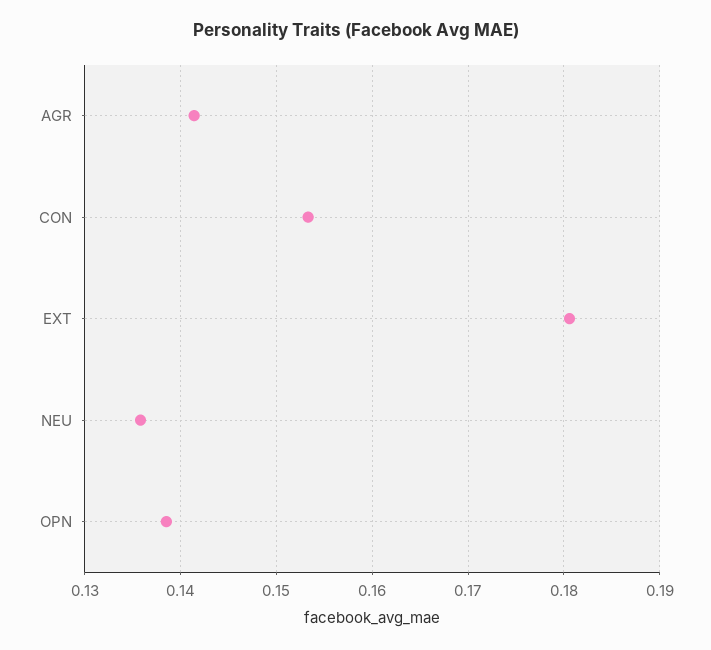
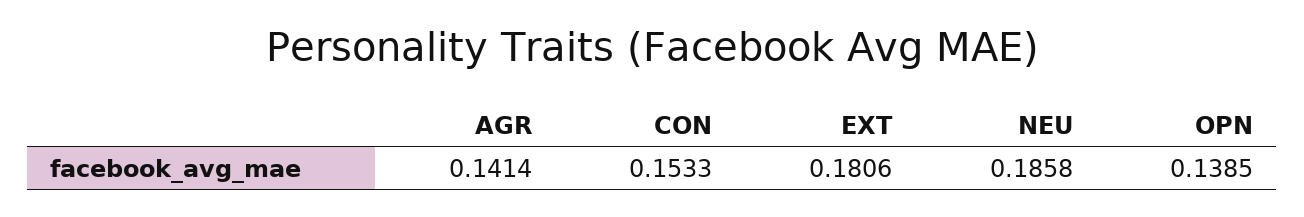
  {
    "AGR": 0.1414,
    "CON": 0.1533,
    "EXT": 0.1806,
-   "NEU": 0.136,
+   "NEU": 0.1858,
    "OPN": 0.1385
  }

